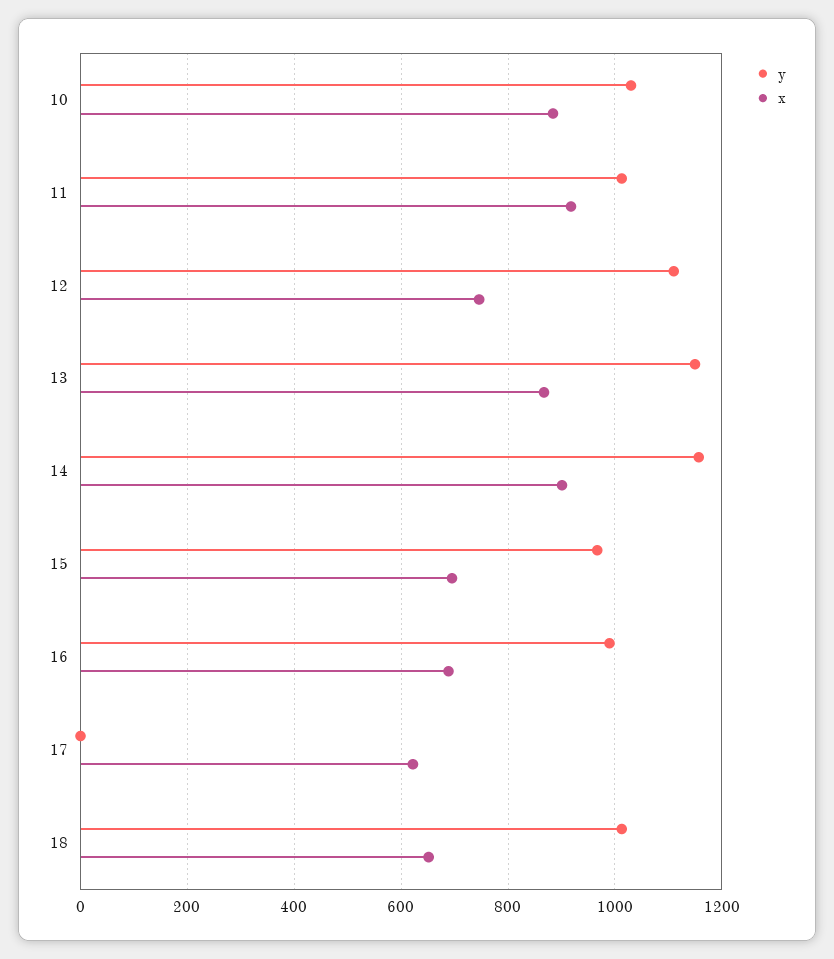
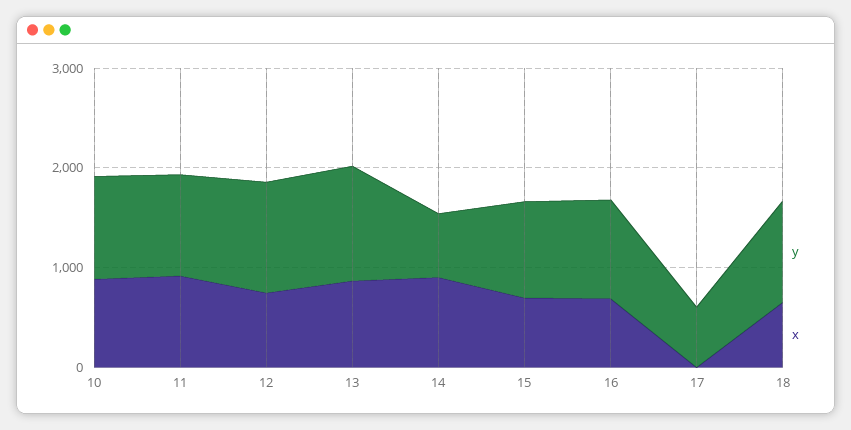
  {
    "y": {
      "10": 1040,
      "11": 1020,
      "12": 1120,
      "13": 1160,
-     "14": 1160,
+     "14": 600,
      "15": 960,
      "16": 1000,
-     "17": 0,
+     "17": 600,
      "18": 1020
    },
    "x": {
      "10": 880,
      "11": 920,
      "12": 740,
      "13": 860,
      "14": 900,
      "15": 700,
      "16": 680,
-     "17": 620,
+     "17": 0,
      "18": 660
    }
  }

